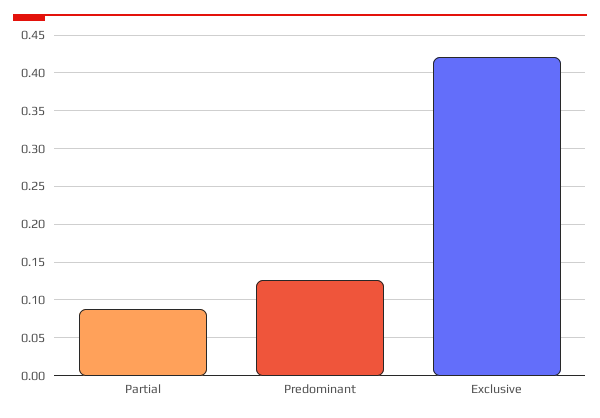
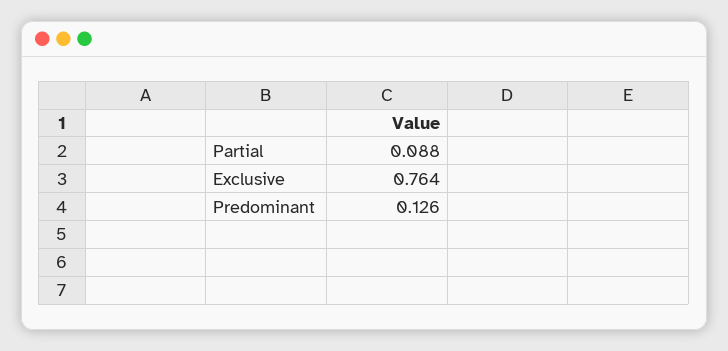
  {
    "Partial": 0.088,
    "Predominant": 0.126,
-   "Exclusive": 0.42
+   "Exclusive": 0.764
  }

